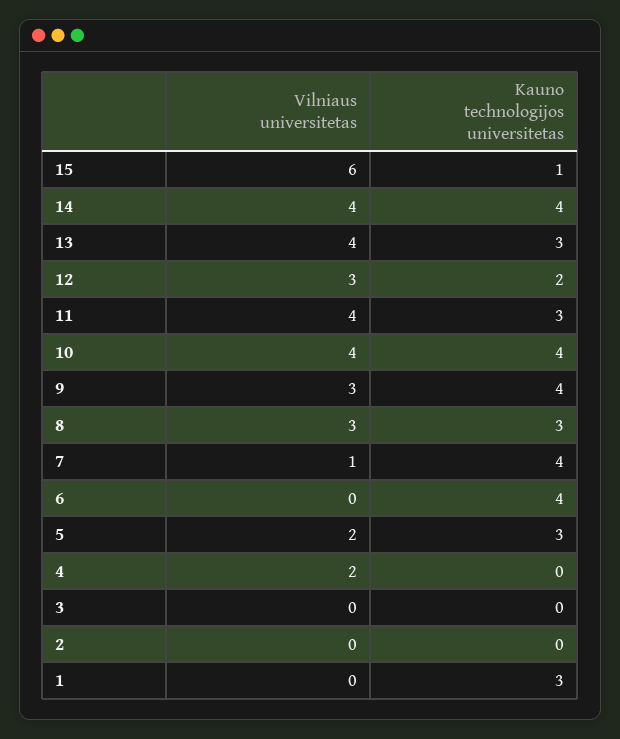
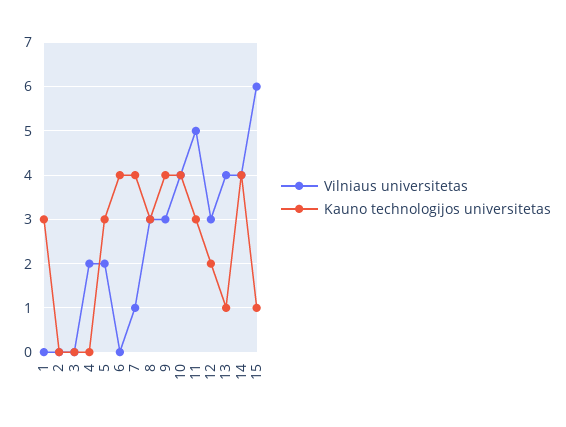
  {
    "Vilniaus universitetas": {
      "15": 6,
      "14": 4,
      "13": 4,
      "12": 3,
-     "11": 4,
+     "11": 5,
      "10": 4,
      "9": 3,
      "8": 3,
      "7": 1,
      "6": 0,
      "5": 2,
      "4": 2,
      "3": 0,
      "2": 0,
      "1": 0
    },
    "Kauno technologijos universitetas": {
      "15": 1,
      "14": 4,
-     "13": 3,
+     "13": 1,
      "12": 2,
      "11": 3,
      "10": 4,
      "9": 4,
      "8": 3,
      "7": 4,
      "6": 4,
      "5": 3,
      "4": 0,
      "3": 0,
      "2": 0,
      "1": 3
    }
  }

